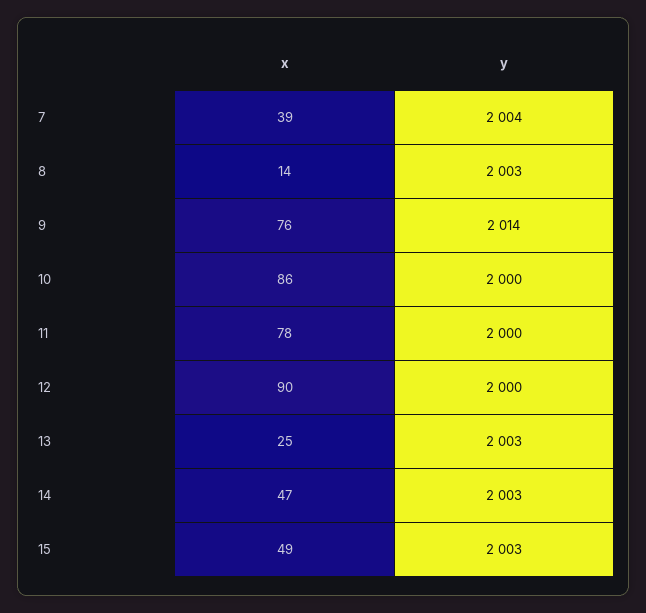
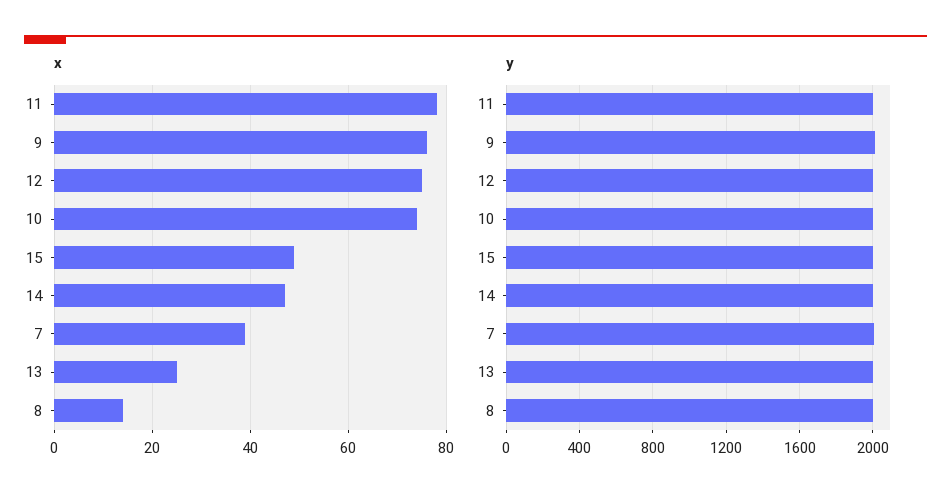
  {
    "x": {
      "7": 39,
      "8": 14,
      "9": 76,
-     "10": 86,
+     "10": 75,
      "11": 78,
-     "12": 90,
+     "12": 75,
      "13": 25,
      "14": 47,
      "15": 49
    },
    "y": {
      "7": 2004,
      "8": 2003,
      "9": 2014,
      "10": 2000,
      "11": 2000,
      "12": 2000,
      "13": 2003,
      "14": 2003,
      "15": 2003
    }
  }

